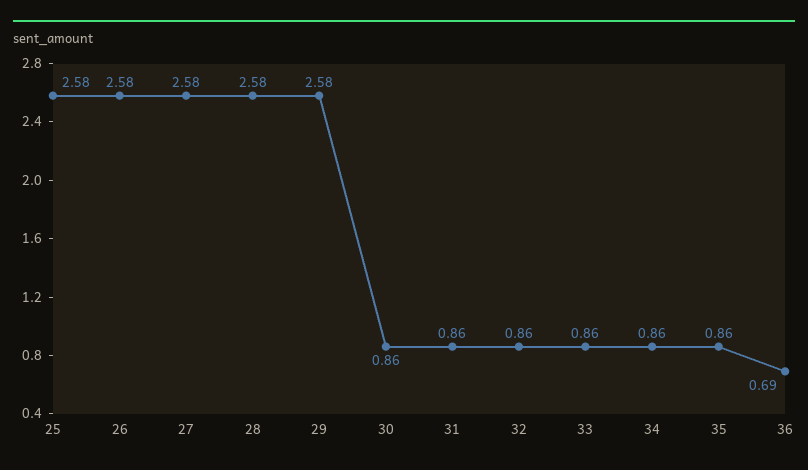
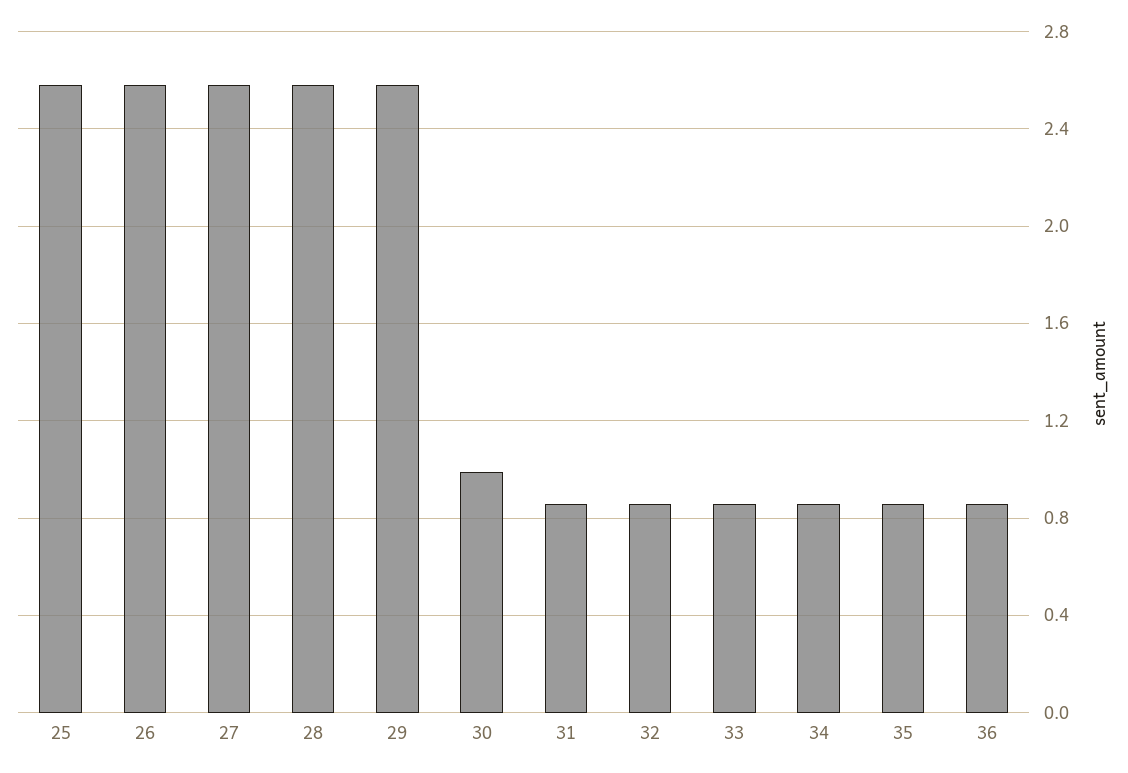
  {
    "25": 2.58,
    "26": 2.58,
    "27": 2.58,
    "28": 2.58,
    "29": 2.58,
-   "30": 0.86,
+   "30": 1,
    "31": 0.86,
    "32": 0.86,
    "33": 0.86,
    "34": 0.86,
    "35": 0.86,
-   "36": 0.69
+   "36": 0.85
  }

